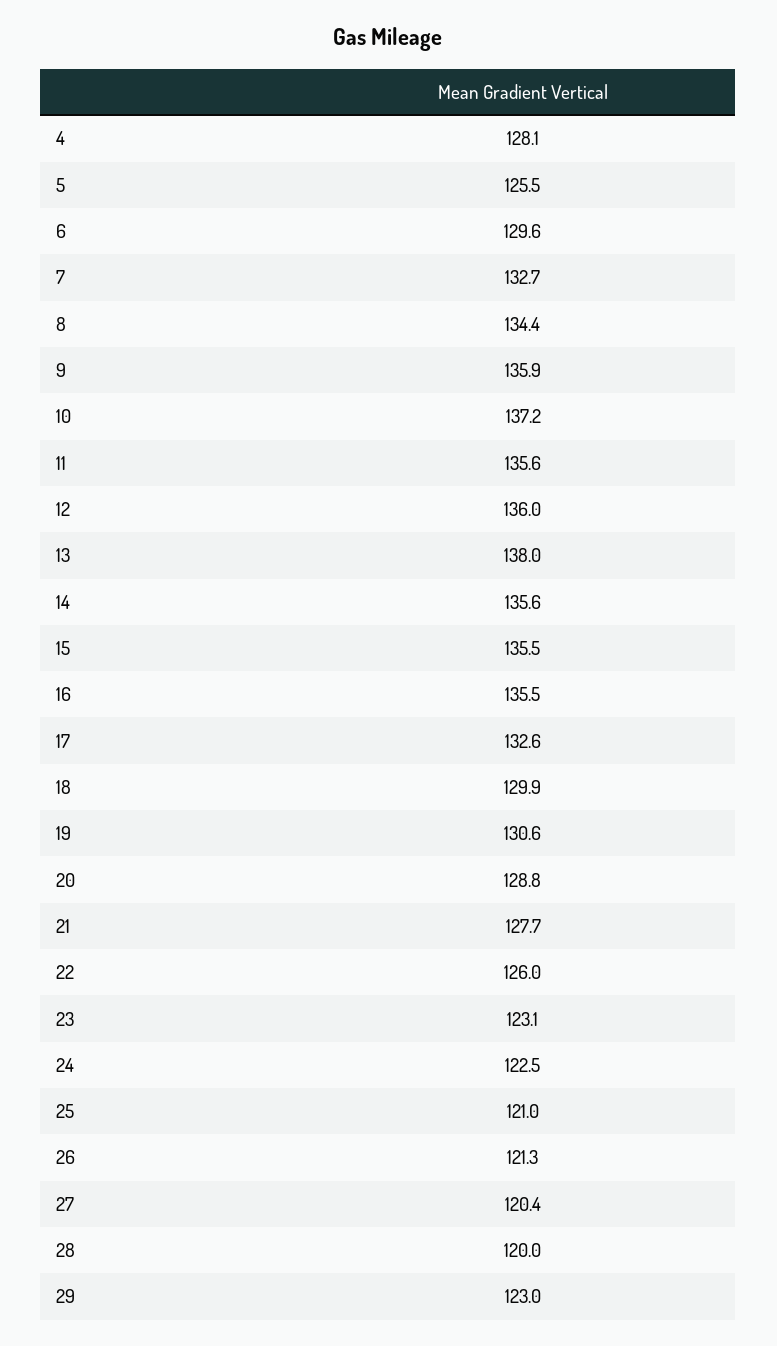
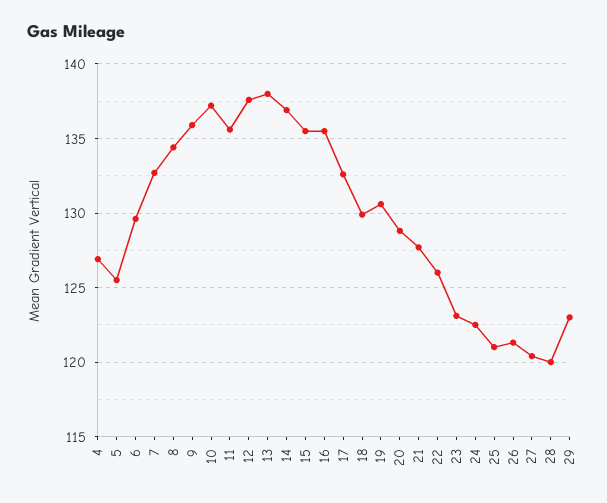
  {
-   "4": 128.1,
+   "4": 127,
    "5": 125.5,
    "6": 129.6,
    "7": 132.7,
    "8": 134.4,
    "9": 135.9,
    "10": 137.2,
    "11": 135.6,
-   "12": 136,
+   "12": 137.5,
    "13": 138,
-   "14": 135.6,
+   "14": 137,
    "15": 135.5,
    "16": 135.5,
    "17": 132.6,
    "18": 129.9,
    "19": 130.6,
    "20": 128.8,
    "21": 127.7,
    "22": 126,
    "23": 123.1,
    "24": 122.5,
    "25": 121,
    "26": 121.3,
    "27": 120.4,
    "28": 120,
    "29": 123
  }

